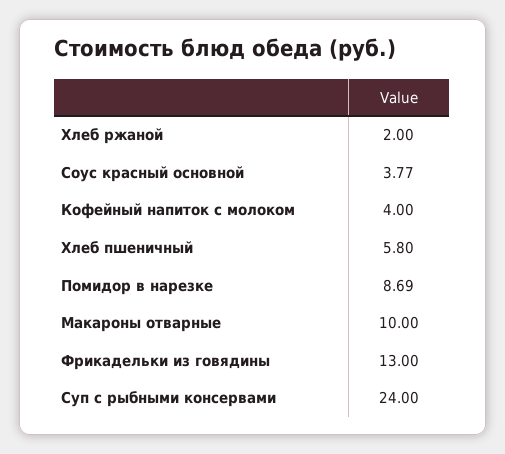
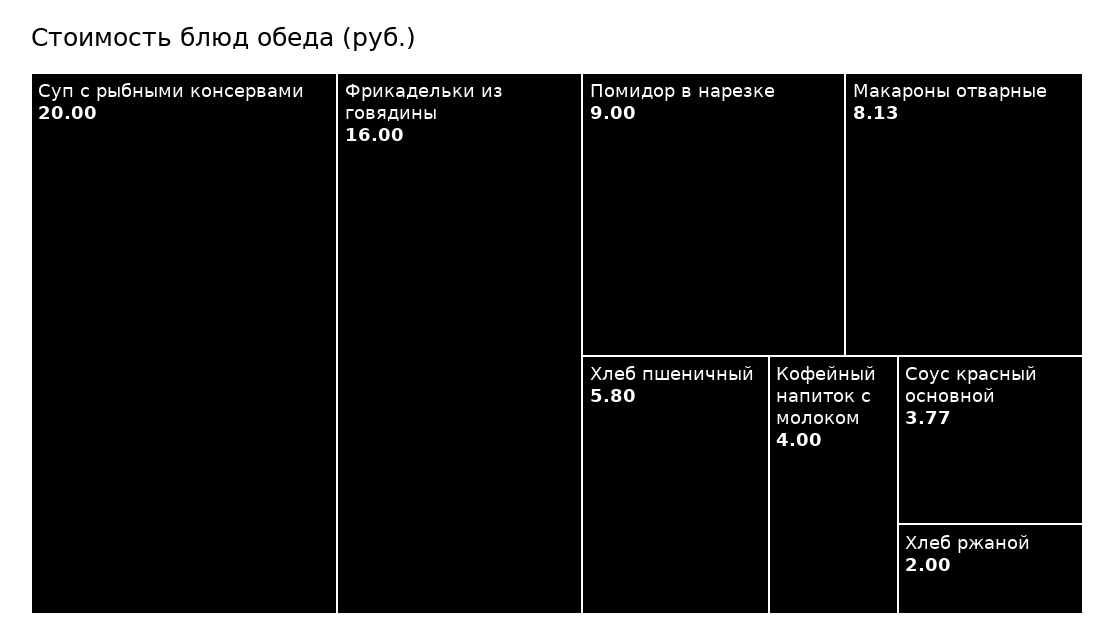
  {
    "Хлеб ржаной": 2,
    "Соус красный основной": 3.77,
    "Кофейный напиток с молоком": 4,
    "Хлеб пшеничный": 5.8,
-   "Помидор в нарезке": 8.69,
+   "Помидор в нарезке": 9,
-   "Макароны отварные": 10,
+   "Макароны отварные": 8.13,
-   "Фрикадельки из говядины": 13,
+   "Фрикадельки из говядины": 16,
-   "Суп с рыбными консервами": 24
+   "Суп с рыбными консервами": 20
  }

